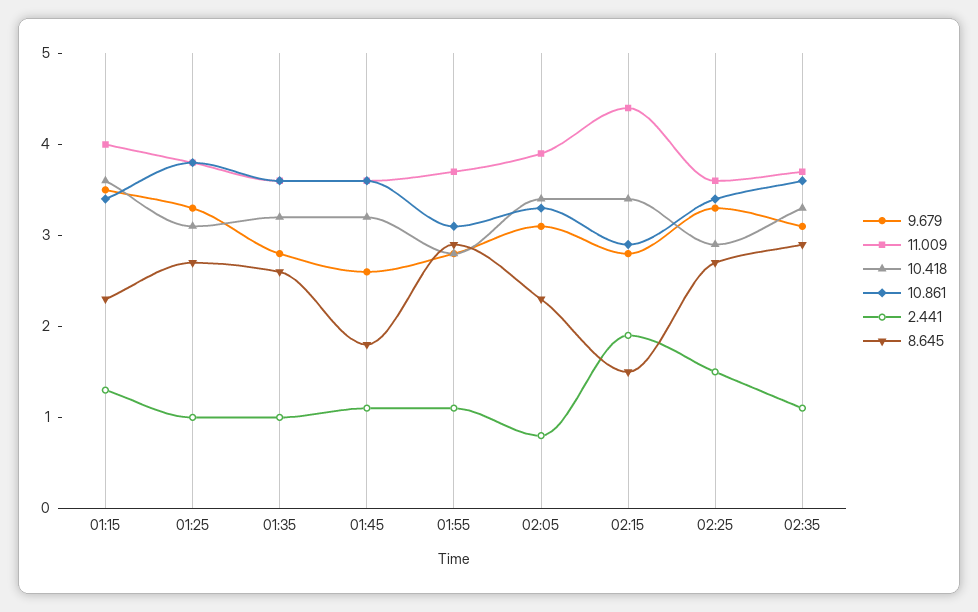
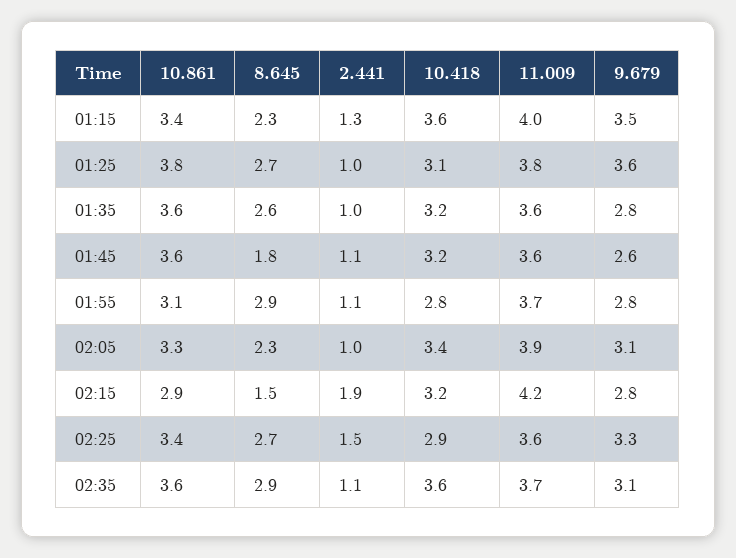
  {
    "9.679": {
      "01:15": 3.5,
-     "01:25": 3.3,
+     "01:25": 3.6,
      "01:35": 2.8,
      "01:45": 2.6,
      "01:55": 2.8,
      "02:05": 3.1,
      "02:15": 2.8,
      "02:25": 3.3,
      "02:35": 3.1
    },
    "11.009": {
      "01:15": 4,
      "01:25": 3.8,
      "01:35": 3.6,
      "01:45": 3.6,
      "01:55": 3.7,
      "02:05": 3.9,
-     "02:15": 4.4,
+     "02:15": 4.2,
      "02:25": 3.6,
      "02:35": 3.7
    },
    "10.418": {
      "01:15": 3.6,
      "01:25": 3.1,
      "01:35": 3.2,
      "01:45": 3.2,
      "01:55": 2.8,
      "02:05": 3.4,
-     "02:15": 3.4,
+     "02:15": 3.2,
      "02:25": 2.9,
-     "02:35": 3.3
+     "02:35": 3.6
    },
    "10.861": {
      "01:15": 3.4,
      "01:25": 3.8,
      "01:35": 3.6,
      "01:45": 3.6,
      "01:55": 3.1,
      "02:05": 3.3,
      "02:15": 2.9,
      "02:25": 3.4,
      "02:35": 3.6
    },
    "2.441": {
      "01:15": 1.3,
      "01:25": 1,
      "01:35": 1,
      "01:45": 1.1,
      "01:55": 1.1,
-     "02:05": 0.8,
+     "02:05": 1,
      "02:15": 1.9,
      "02:25": 1.5,
      "02:35": 1.1
    },
    "8.645": {
      "01:15": 2.3,
      "01:25": 2.7,
      "01:35": 2.6,
      "01:45": 1.8,
      "01:55": 2.9,
      "02:05": 2.3,
      "02:15": 1.5,
      "02:25": 2.7,
      "02:35": 2.9
    }
  }

